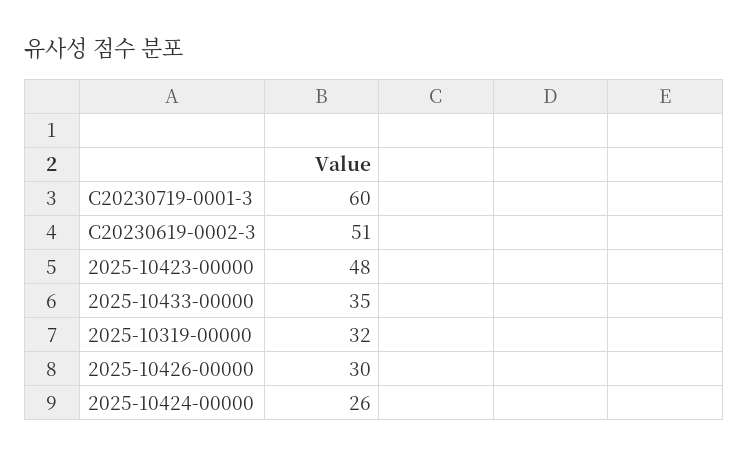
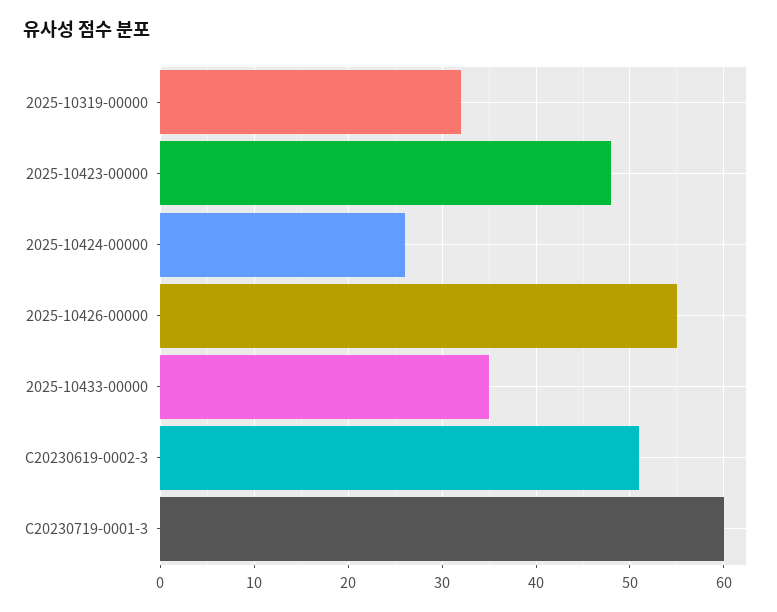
  {
    "C20230719-0001-3": 60,
    "C20230619-0002-3": 51,
    "2025-10423-00000": 48,
    "2025-10433-00000": 35,
    "2025-10319-00000": 32,
-   "2025-10426-00000": 30,
+   "2025-10426-00000": 55,
    "2025-10424-00000": 26
  }

